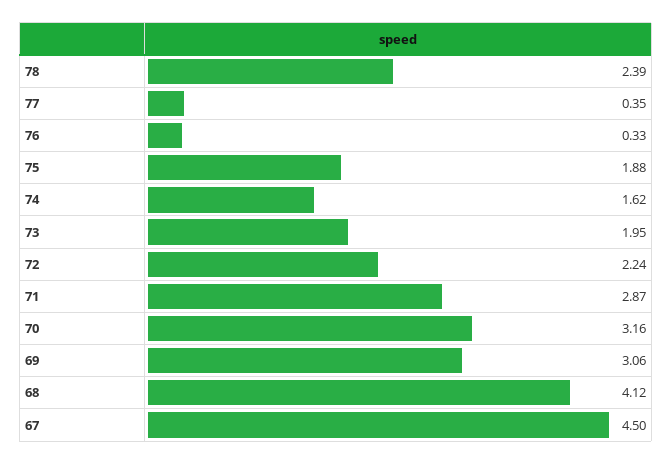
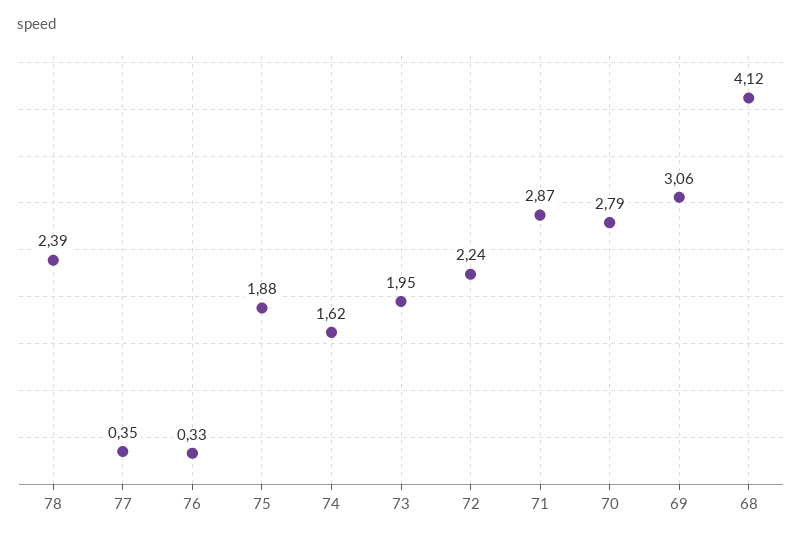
  {
    "78": 2.39,
    "77": 0.35,
    "76": 0.33,
    "75": 1.88,
    "74": 1.62,
    "73": 1.95,
    "72": 2.24,
    "71": 2.87,
-   "70": 3.16,
+   "70": 2.79,
    "69": 3.06,
-   "68": 4.12,
+   "68": 4.12
-   "67": 4.5
  }

